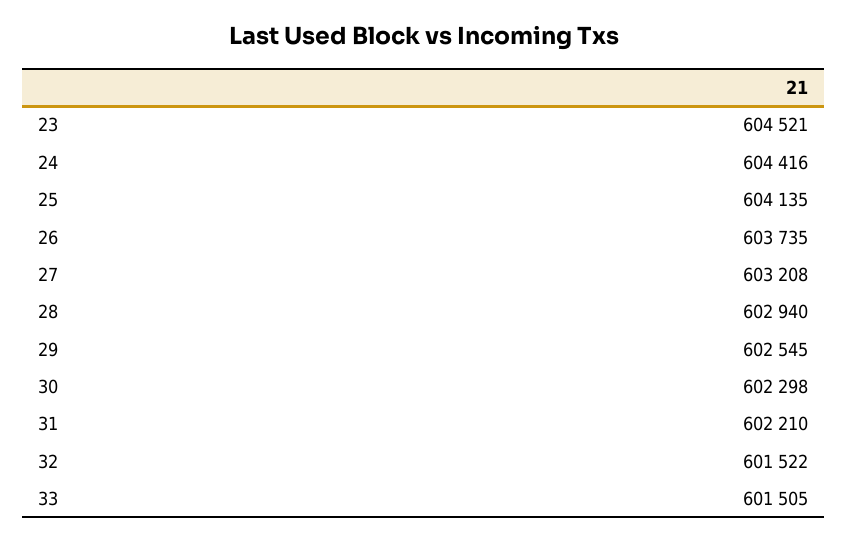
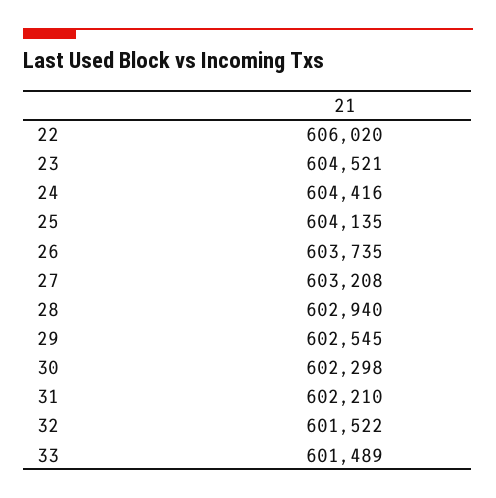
  {
    "23": 604521,
    "24": 604416,
    "25": 604135,
    "26": 603735,
    "27": 603208,
    "28": 602940,
    "29": 602545,
    "30": 602298,
    "31": 602210,
    "32": 601522,
-   "33": 601505
+   "33": 601489,
+   "22": 606020
  }

